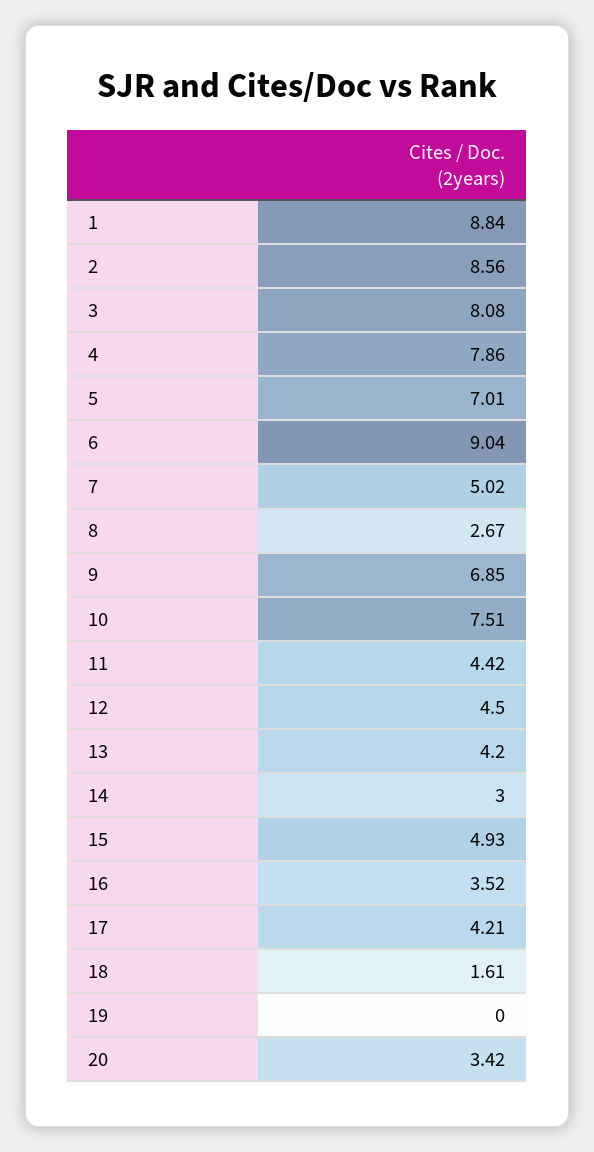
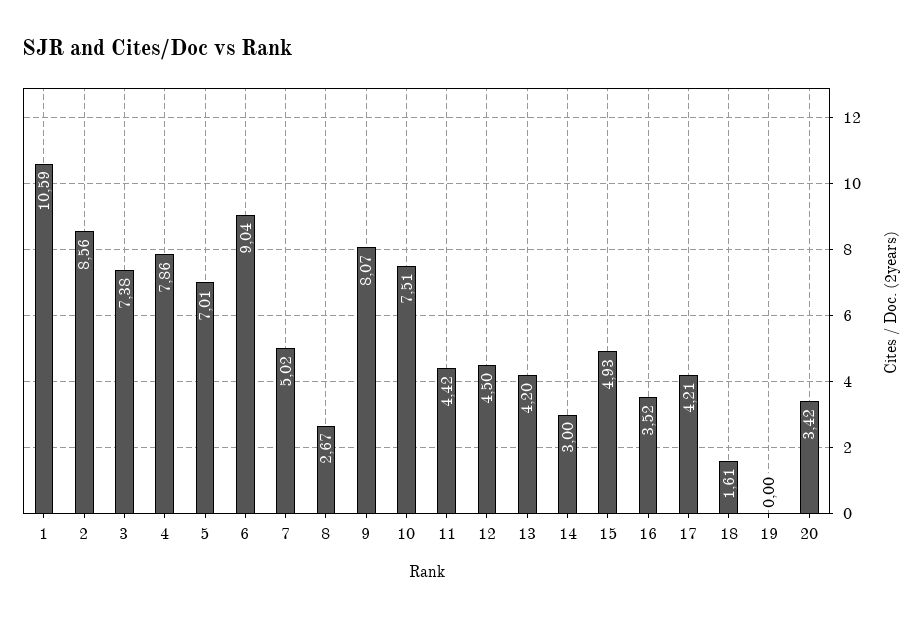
  {
-   "1": 8.84,
+   "1": 10.59,
    "2": 8.56,
-   "3": 8.08,
+   "3": 7.38,
    "4": 7.86,
    "5": 7.01,
    "6": 9.04,
    "7": 5.02,
    "8": 2.67,
-   "9": 6.85,
+   "9": 8.07,
    "10": 7.51,
    "11": 4.42,
    "12": 4.5,
    "13": 4.2,
    "14": 3,
    "15": 4.93,
    "16": 3.52,
    "17": 4.21,
    "18": 1.61,
    "19": 0,
    "20": 3.42
  }

